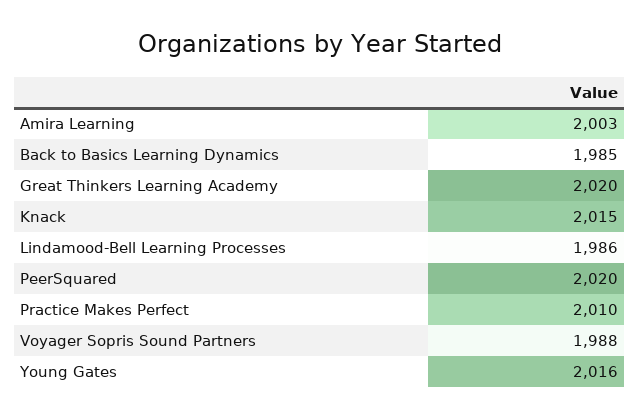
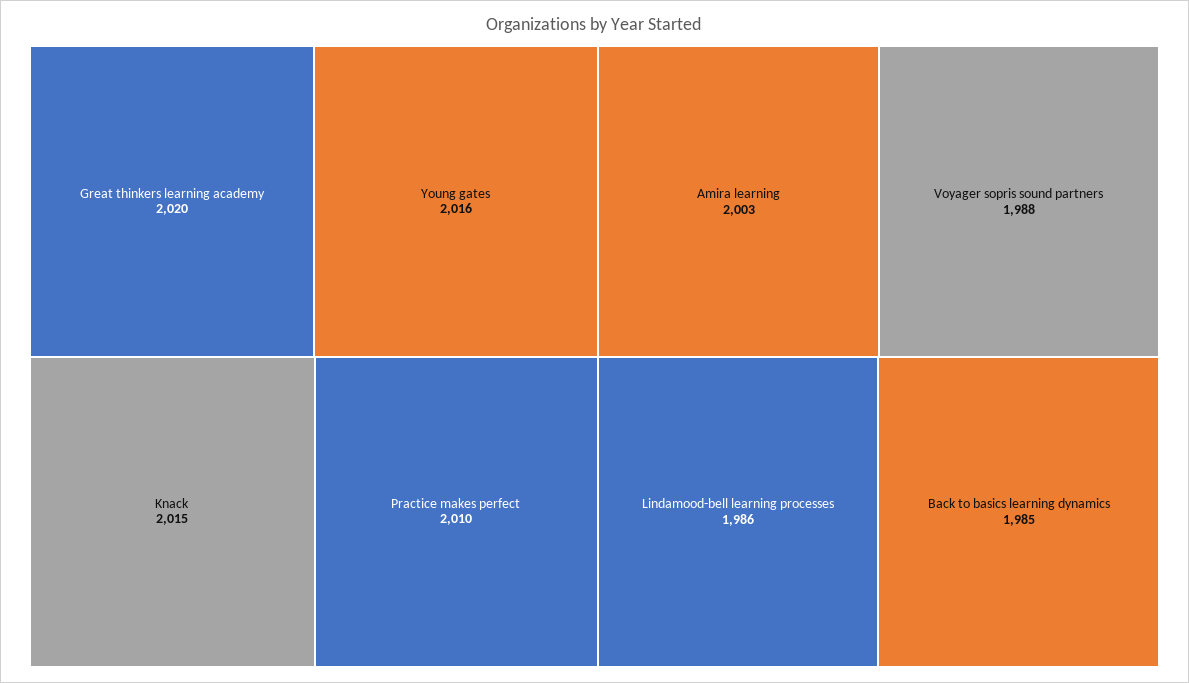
  {
    "Amira Learning": 2003,
    "Back to Basics Learning Dynamics": 1985,
    "Great Thinkers Learning Academy": 2020,
    "Knack": 2015,
    "Lindamood-Bell Learning Processes": 1986,
-   "PeerSquared": 2020,
    "Practice Makes Perfect": 2010,
    "Voyager Sopris Sound Partners": 1988,
    "Young Gates": 2016
  }

